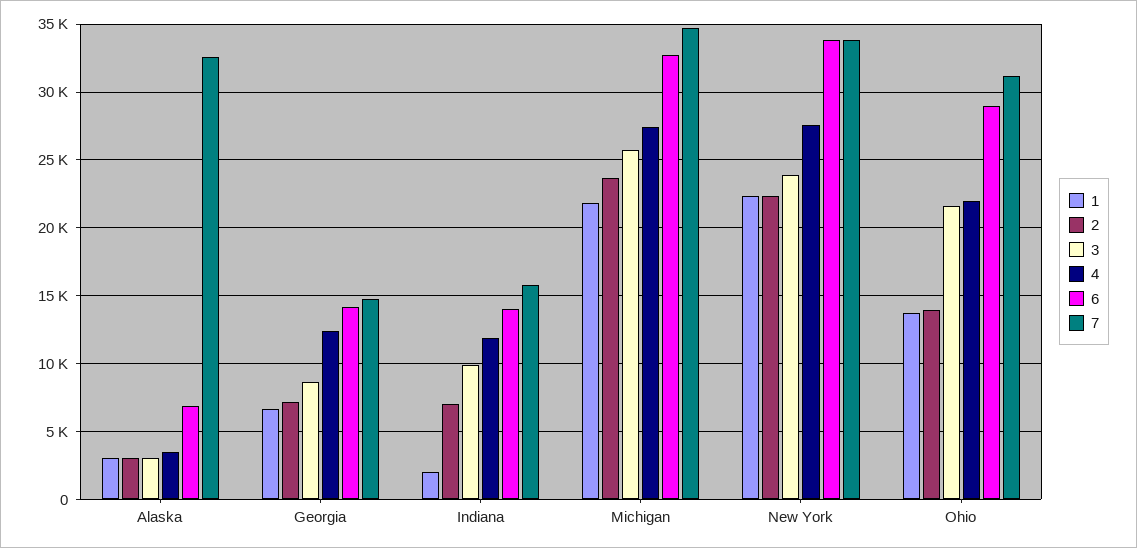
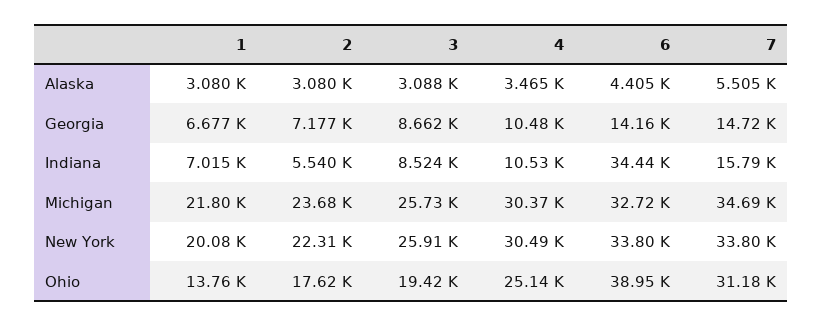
  {
    "1": {
      "Alaska": 3080,
      "Georgia": 6677,
-     "Indiana": 2000,
+     "Indiana": 7015,
      "Michigan": 21800,
-     "New York": 22500,
+     "New York": 20080,
      "Ohio": 13760
    },
    "2": {
      "Alaska": 3080,
      "Georgia": 7177,
-     "Indiana": 7000,
+     "Indiana": 5540,
      "Michigan": 23680,
      "New York": 22310,
-     "Ohio": 14000
+     "Ohio": 17620
    },
    "3": {
      "Alaska": 3088,
      "Georgia": 8662,
-     "Indiana": 10000,
+     "Indiana": 8524,
      "Michigan": 25730,
-     "New York": 24000,
+     "New York": 25910,
-     "Ohio": 21500
+     "Ohio": 19420
    },
    "4": {
      "Alaska": 3465,
-     "Georgia": 12500,
+     "Georgia": 10480,
-     "Indiana": 12000,
+     "Indiana": 10530,
-     "Michigan": 27500,
+     "Michigan": 30370,
-     "New York": 27500,
+     "New York": 30490,
-     "Ohio": 22000
+     "Ohio": 25140
    },
    "6": {
-     "Alaska": 7000,
+     "Alaska": 4405,
      "Georgia": 14160,
-     "Indiana": 14000,
+     "Indiana": 34440,
      "Michigan": 32720,
      "New York": 33800,
-     "Ohio": 29000
+     "Ohio": 38950
    },
    "7": {
-     "Alaska": 32500,
+     "Alaska": 5505,
      "Georgia": 14720,
      "Indiana": 15790,
      "Michigan": 34690,
      "New York": 33800,
      "Ohio": 31180
    }
  }

